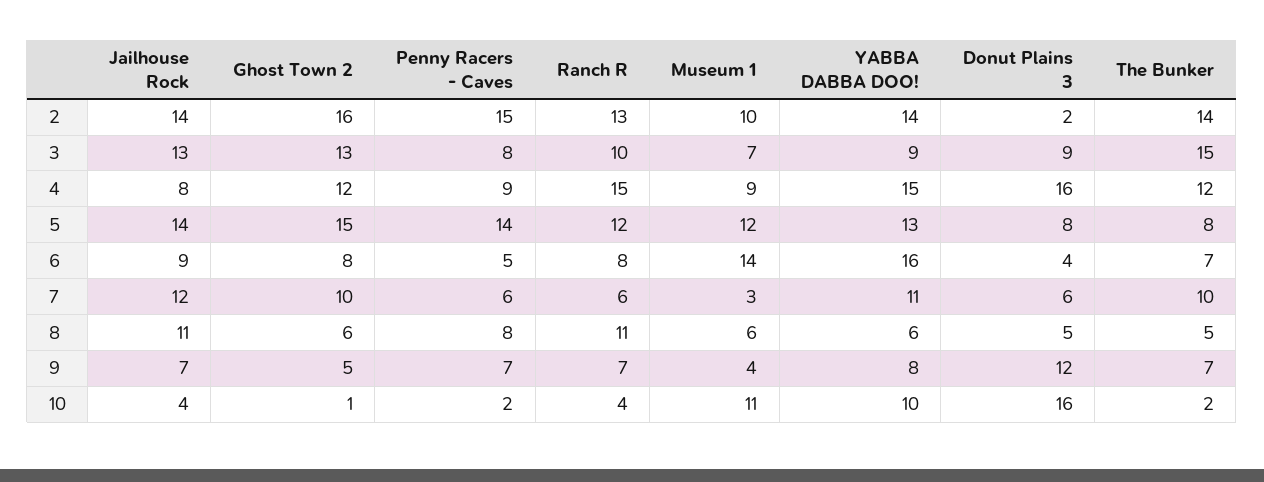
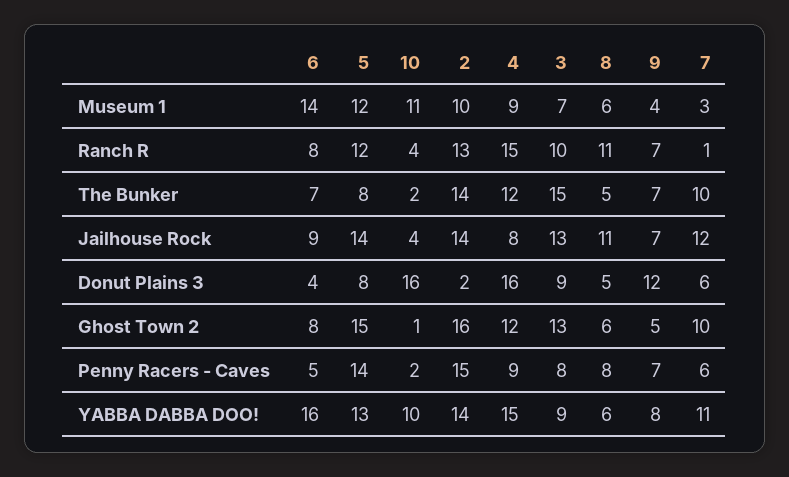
  {
    "Jailhouse Rock": {
      "2": 14,
      "3": 13,
      "4": 8,
      "5": 14,
      "6": 9,
      "7": 12,
      "8": 11,
      "9": 7,
      "10": 4
    },
    "Ghost Town 2": {
      "2": 16,
      "3": 13,
      "4": 12,
      "5": 15,
      "6": 8,
      "7": 10,
      "8": 6,
      "9": 5,
      "10": 1
    },
    "Penny Racers - Caves": {
      "2": 15,
      "3": 8,
      "4": 9,
      "5": 14,
      "6": 5,
      "7": 6,
      "8": 8,
      "9": 7,
      "10": 2
    },
    "Ranch R": {
      "2": 13,
      "3": 10,
      "4": 15,
      "5": 12,
      "6": 8,
-     "7": 6,
+     "7": 1,
      "8": 11,
      "9": 7,
      "10": 4
    },
    "Museum 1": {
      "2": 10,
      "3": 7,
      "4": 9,
      "5": 12,
      "6": 14,
      "7": 3,
      "8": 6,
      "9": 4,
      "10": 11
    },
    "YABBA DABBA DOO!": {
      "2": 14,
      "3": 9,
      "4": 15,
      "5": 13,
      "6": 16,
      "7": 11,
      "8": 6,
      "9": 8,
      "10": 10
    },
    "Donut Plains 3": {
      "2": 2,
      "3": 9,
      "4": 16,
      "5": 8,
      "6": 4,
      "7": 6,
      "8": 5,
      "9": 12,
      "10": 16
    },
    "The Bunker": {
      "2": 14,
      "3": 15,
      "4": 12,
      "5": 8,
      "6": 7,
      "7": 10,
      "8": 5,
      "9": 7,
      "10": 2
    }
  }

